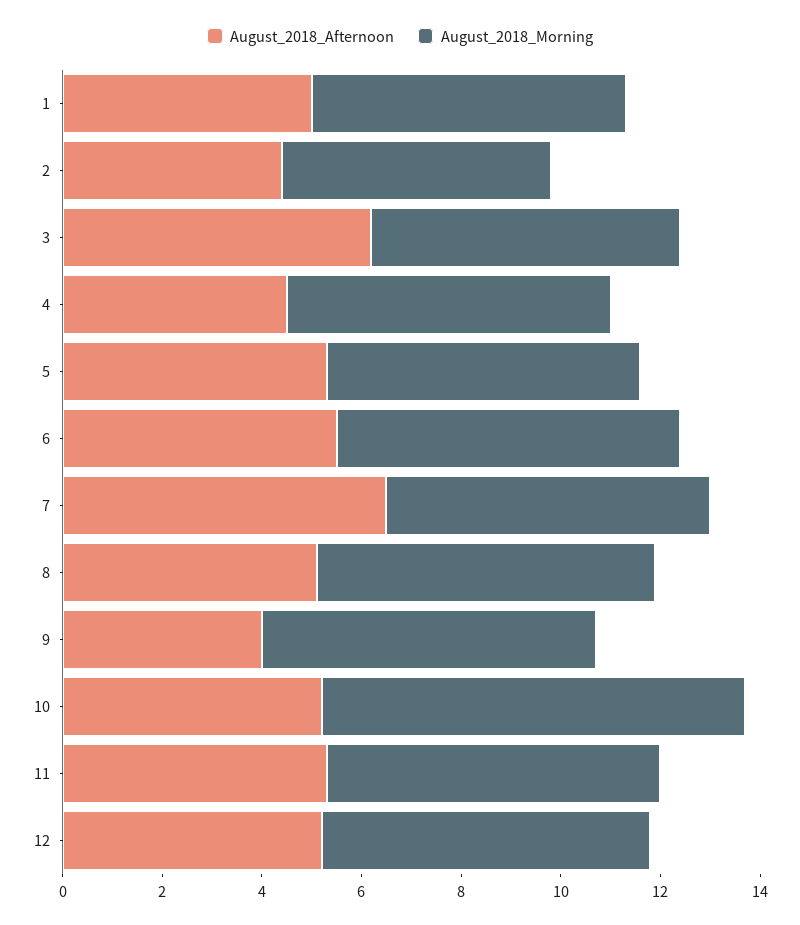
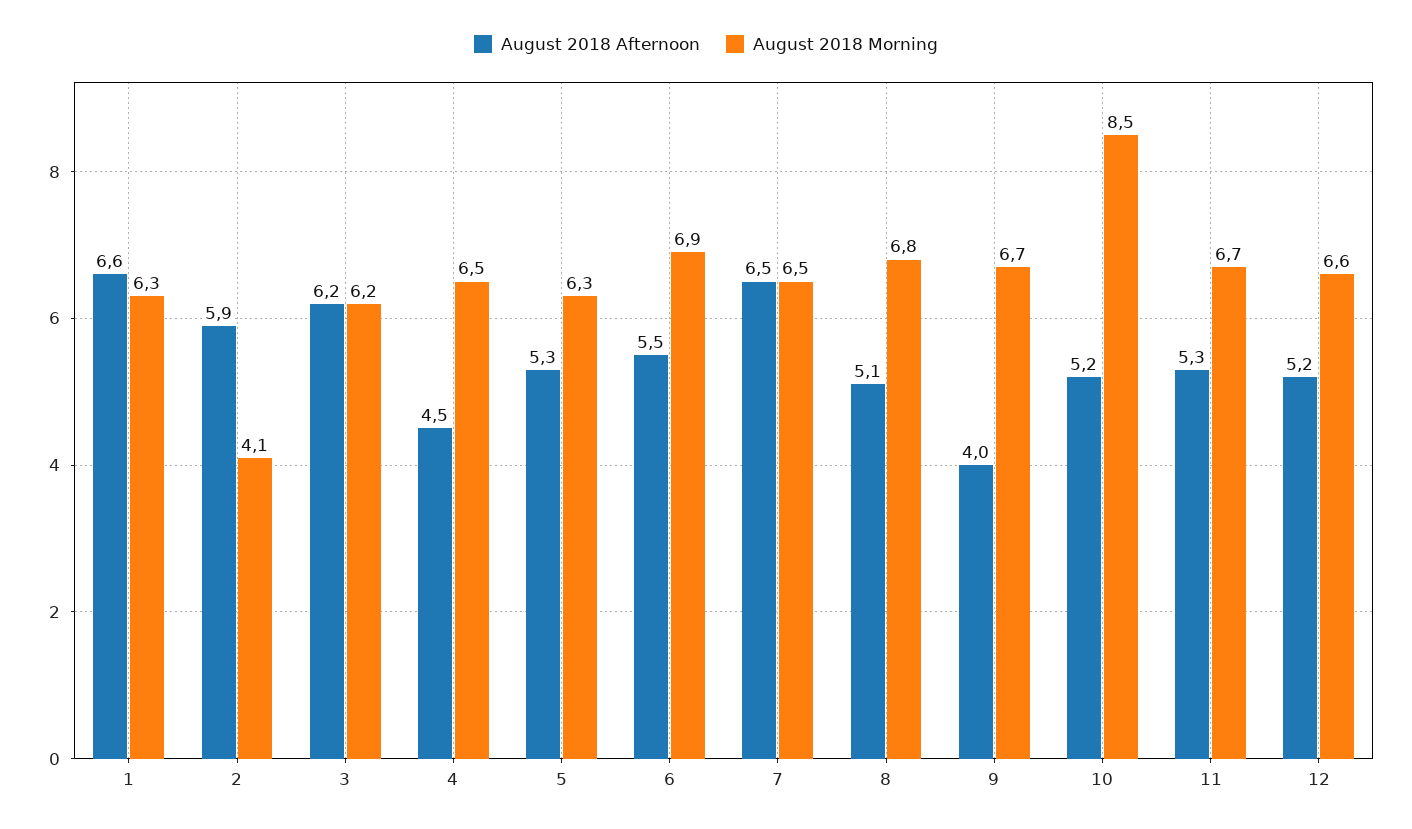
  {
    "August_2018_Afternoon": {
-     "1": 5,
+     "1": 6.6,
-     "2": 4.5,
+     "2": 5.9,
      "3": 6.2,
      "4": 4.5,
      "5": 5.3,
      "6": 5.5,
      "7": 6.5,
      "8": 5.1,
      "9": 4,
      "10": 5.2,
      "11": 5.3,
      "12": 5.2
    },
    "August_2018_Morning": {
      "1": 6.3,
-     "2": 5.5,
+     "2": 4.1,
      "3": 6.2,
      "4": 6.5,
      "5": 6.3,
      "6": 6.9,
      "7": 6.5,
      "8": 6.8,
      "9": 6.7,
      "10": 8.5,
      "11": 6.7,
      "12": 6.6
    }
  }

